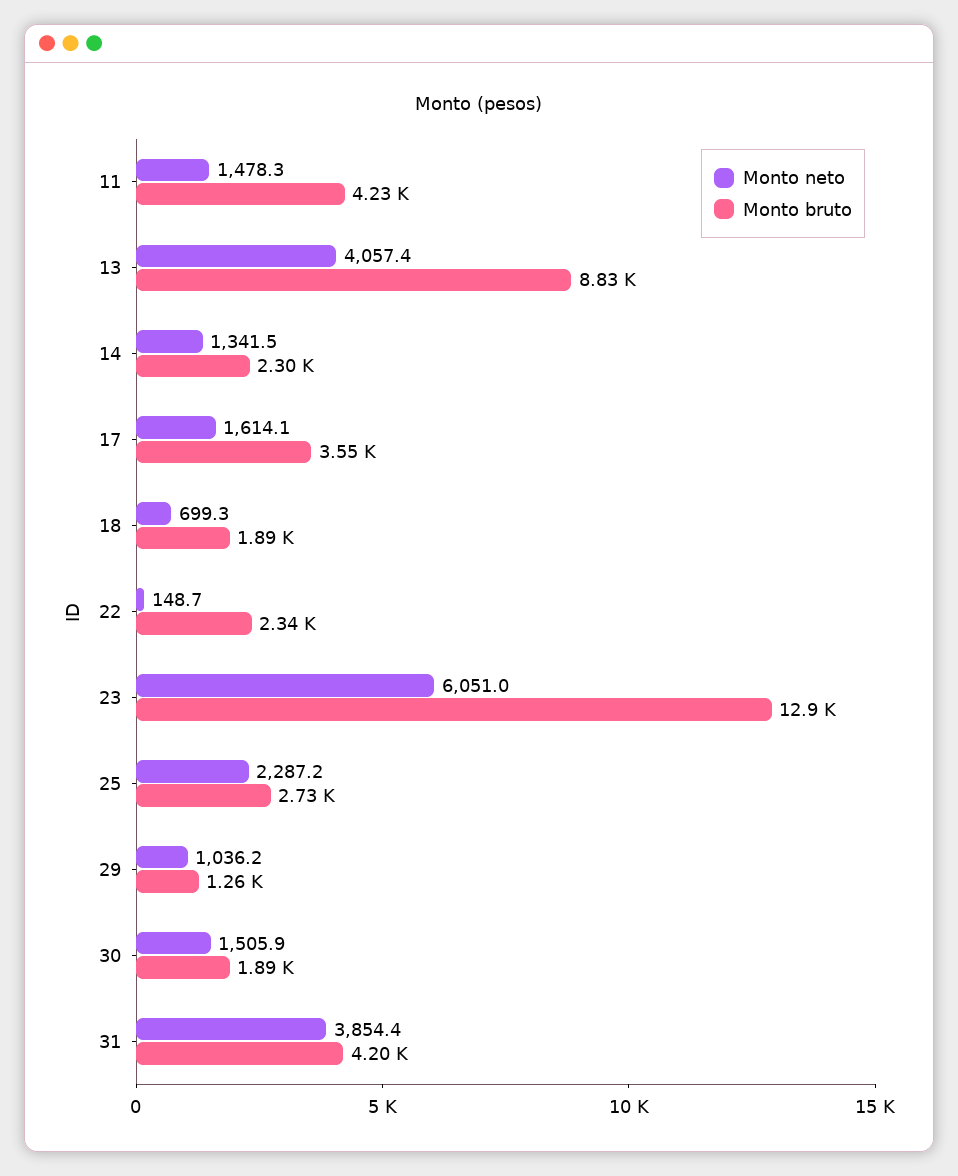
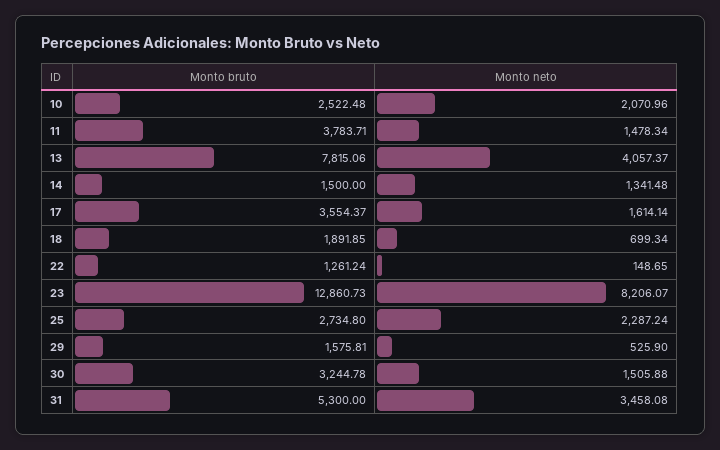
  {
    "Monto neto": {
      "11": 1478.34,
      "13": 4057.37,
      "14": 1341.48,
      "17": 1614.14,
      "18": 699.34,
      "22": 148.65,
-     "23": 6051,
+     "23": 8206.07,
      "25": 2287.24,
-     "29": 1036.2,
+     "29": 525.9,
      "30": 1505.88,
-     "31": 3854.4
+     "31": 3458.08,
+     "10": 2070.96
    },
    "Monto bruto": {
-     "11": 4230,
+     "11": 3783.71,
-     "13": 8830,
+     "13": 7815.06,
-     "14": 2300,
+     "14": 1500,
      "17": 3554.37,
      "18": 1891.85,
-     "22": 2340,
+     "22": 1261.24,
      "23": 12860.73,
      "25": 2734.8,
-     "29": 1260,
+     "29": 1575.81,
-     "30": 1890,
+     "30": 3244.78,
-     "31": 4200
+     "31": 5300,
+     "10": 2522.48
    }
  }

